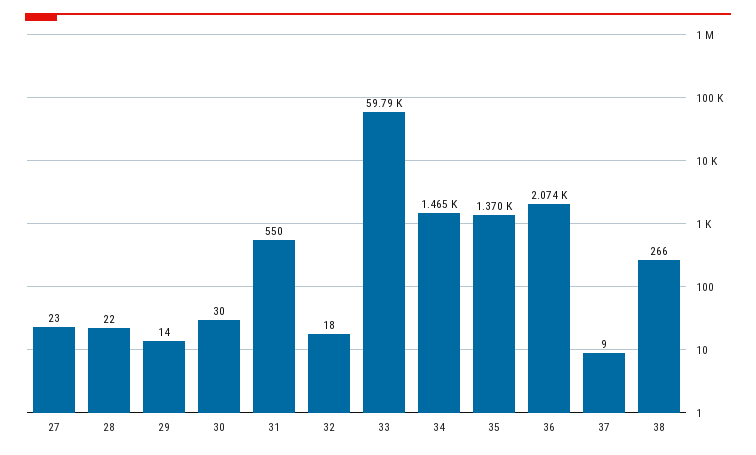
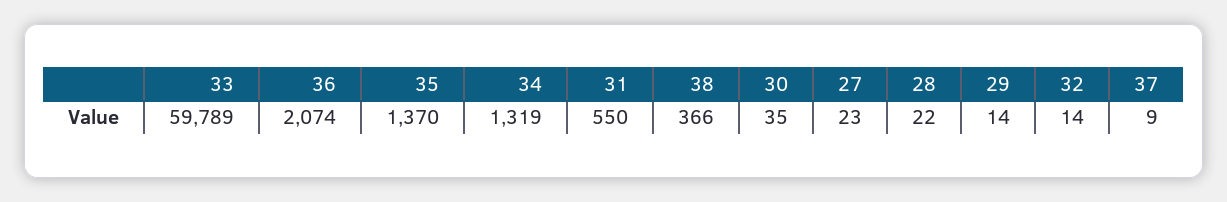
  {
    "27": 23,
    "28": 22,
    "29": 14,
-   "30": 30,
+   "30": 35,
    "31": 550,
-   "32": 18,
+   "32": 14,
    "33": 59789,
-   "34": 1465,
+   "34": 1319,
    "35": 1370,
    "36": 2074,
    "37": 9,
-   "38": 266
+   "38": 366
  }

